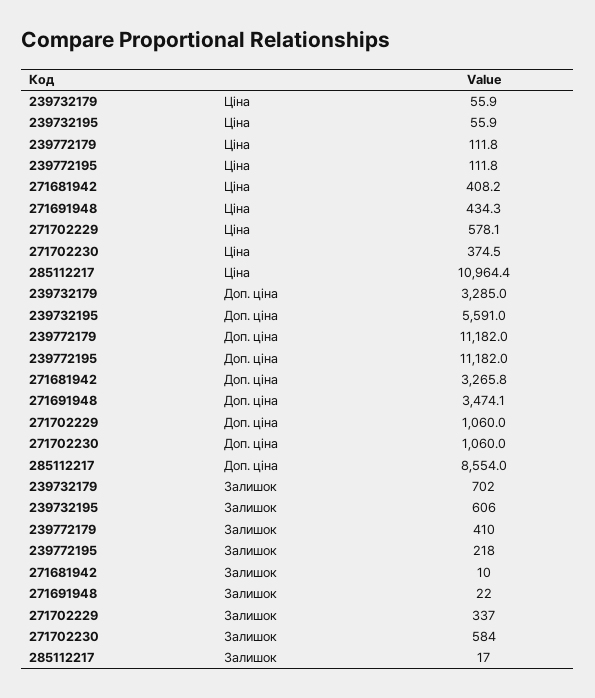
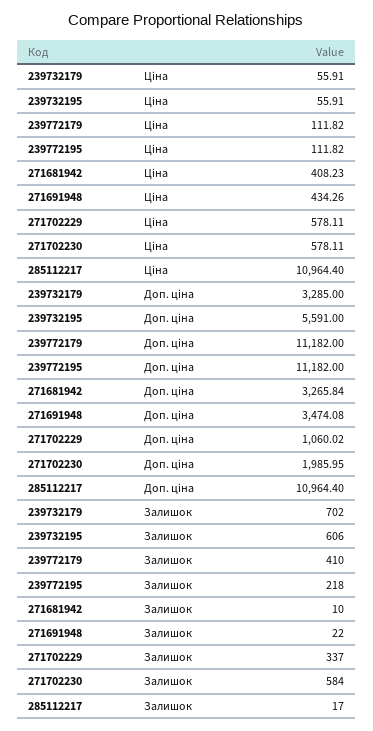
  {
    "239732179": {
      "Ціна": 55.91,
      "Доп. ціна": 3285,
      "Залишок": 702
    },
    "239732195": {
      "Ціна": 55.91,
      "Доп. ціна": 5591,
      "Залишок": 606
    },
    "239772179": {
      "Ціна": 111.82,
      "Доп. ціна": 11182,
      "Залишок": 410
    },
    "239772195": {
      "Ціна": 111.82,
      "Доп. ціна": 11182,
      "Залишок": 218
    },
    "271681942": {
      "Ціна": 408.23,
      "Доп. ціна": 3265.84,
      "Залишок": 10
    },
    "271691948": {
      "Ціна": 434.26,
      "Доп. ціна": 3474.08,
      "Залишок": 22
    },
    "271702229": {
      "Ціна": 578.11,
      "Доп. ціна": 1060.02,
      "Залишок": 337
    },
    "271702230": {
-     "Ціна": 374.5,
+     "Ціна": 578.11,
-     "Доп. ціна": 1060,
+     "Доп. ціна": 1985.95,
      "Залишок": 584
    },
    "285112217": {
      "Ціна": 10964.4,
-     "Доп. ціна": 8554,
+     "Доп. ціна": 10964.4,
      "Залишок": 17
    }
  }

